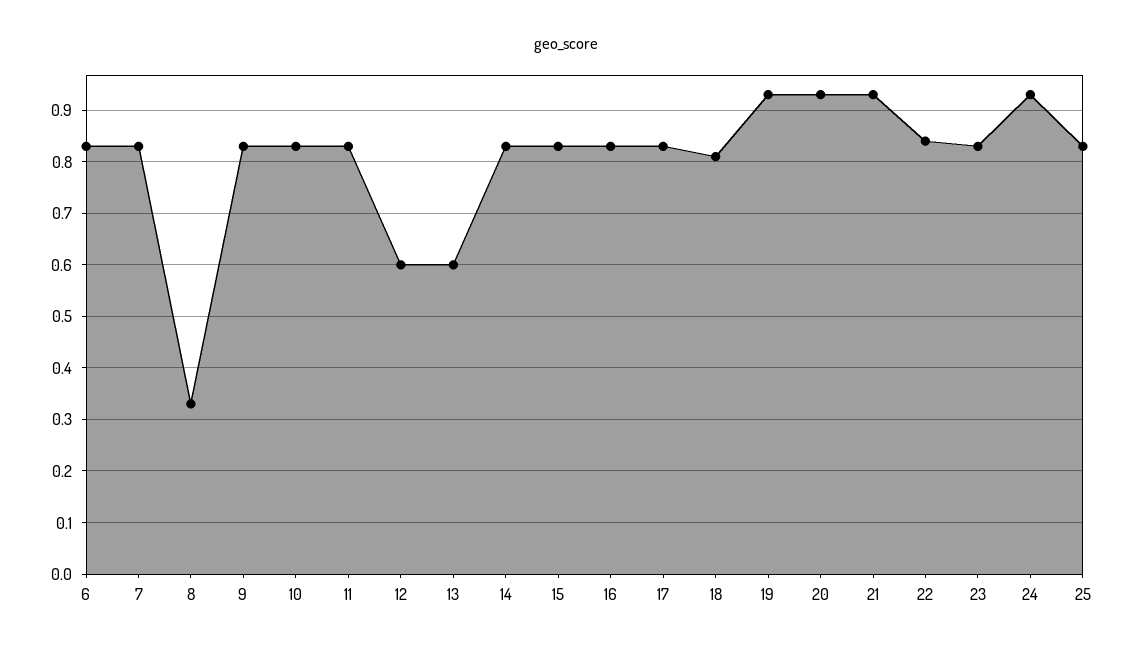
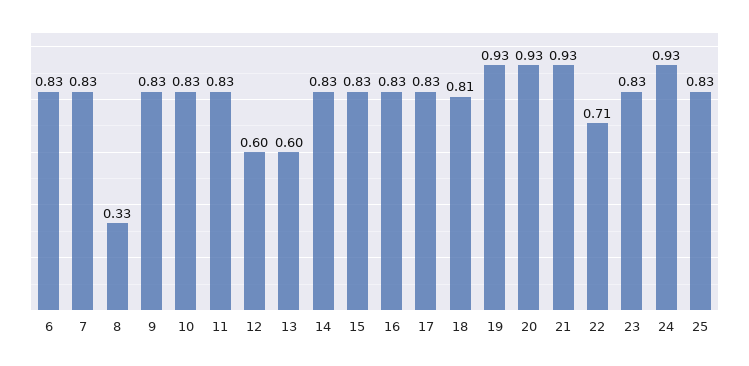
  {
    "6": 0.83,
    "7": 0.83,
    "8": 0.33,
    "9": 0.83,
    "10": 0.83,
    "11": 0.83,
    "12": 0.6,
    "13": 0.6,
    "14": 0.83,
    "15": 0.83,
    "16": 0.83,
    "17": 0.83,
    "18": 0.81,
    "19": 0.93,
    "20": 0.93,
    "21": 0.93,
-   "22": 0.85,
+   "22": 0.71,
    "23": 0.83,
    "24": 0.93,
    "25": 0.83
  }

